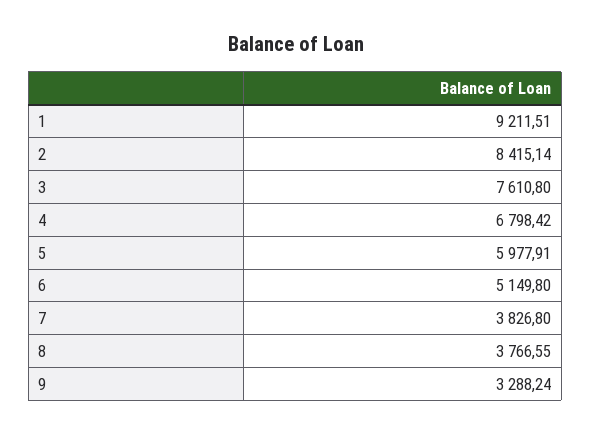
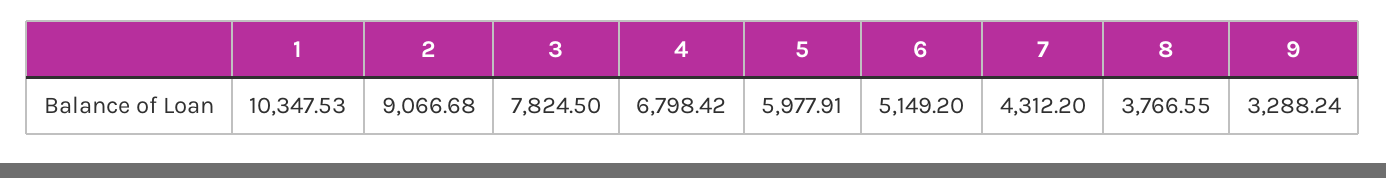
  {
-   "1": 9211.51,
+   "1": 10347.53,
-   "2": 8415.14,
+   "2": 9066.68,
-   "3": 7610.8,
+   "3": 7824.5,
    "4": 6798.42,
    "5": 5977.91,
-   "6": 5149.8,
+   "6": 5149.2,
-   "7": 3826.8,
+   "7": 4312.2,
    "8": 3766.55,
    "9": 3288.24
  }

